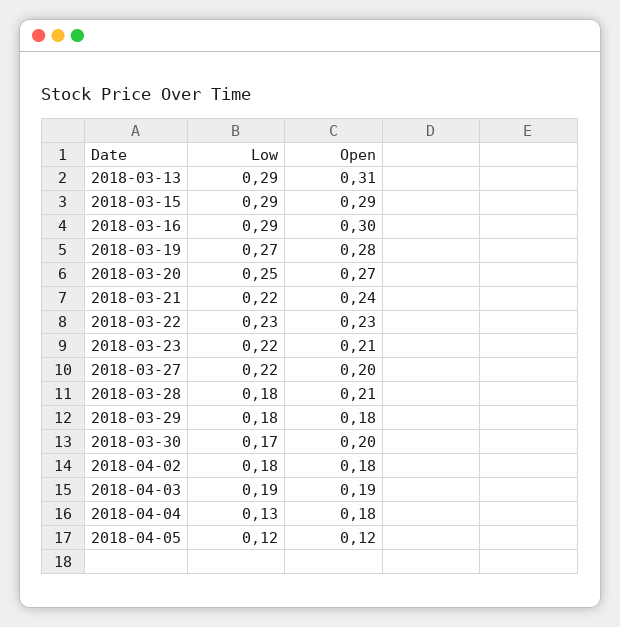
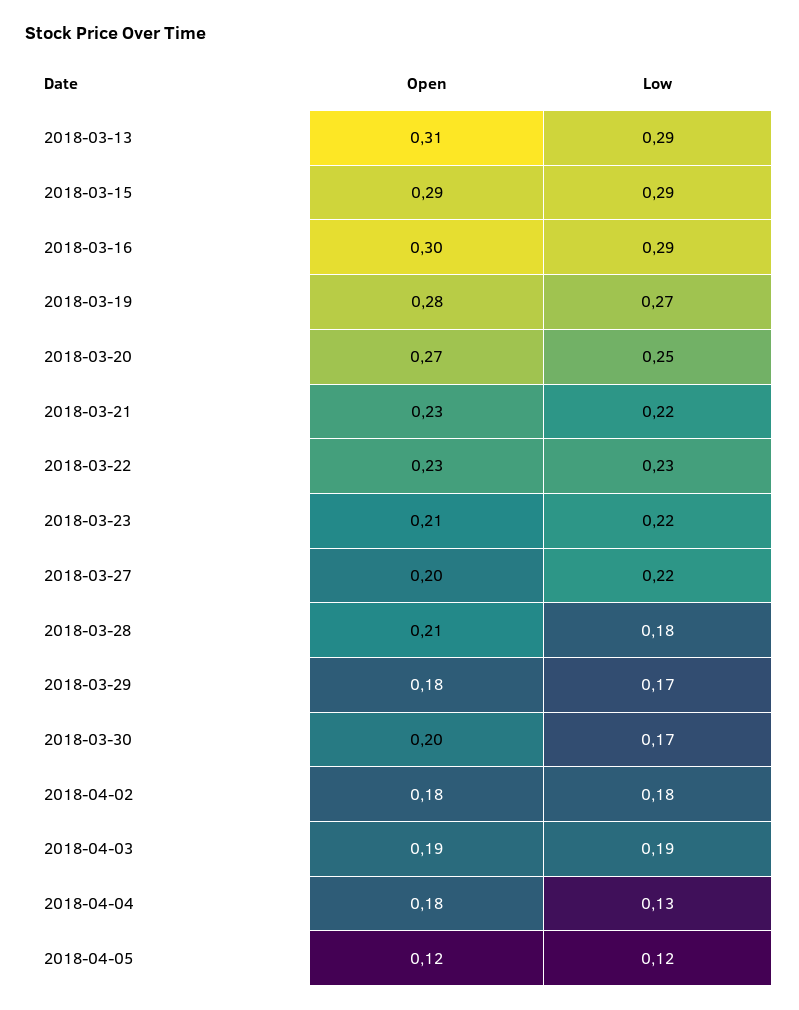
  {
    "Low": {
      "2018-03-13": 0.29,
      "2018-03-15": 0.29,
      "2018-03-16": 0.29,
      "2018-03-19": 0.27,
      "2018-03-20": 0.25,
      "2018-03-21": 0.22,
      "2018-03-22": 0.23,
      "2018-03-23": 0.22,
      "2018-03-27": 0.22,
      "2018-03-28": 0.18,
-     "2018-03-29": 0.18,
+     "2018-03-29": 0.17,
      "2018-03-30": 0.17,
      "2018-04-02": 0.18,
      "2018-04-03": 0.19,
      "2018-04-04": 0.13,
      "2018-04-05": 0.12
    },
    "Open": {
      "2018-03-13": 0.31,
      "2018-03-15": 0.29,
      "2018-03-16": 0.3,
      "2018-03-19": 0.28,
      "2018-03-20": 0.27,
-     "2018-03-21": 0.24,
+     "2018-03-21": 0.23,
      "2018-03-22": 0.23,
      "2018-03-23": 0.21,
      "2018-03-27": 0.2,
      "2018-03-28": 0.21,
      "2018-03-29": 0.18,
      "2018-03-30": 0.2,
      "2018-04-02": 0.18,
      "2018-04-03": 0.19,
      "2018-04-04": 0.18,
      "2018-04-05": 0.12
    }
  }

